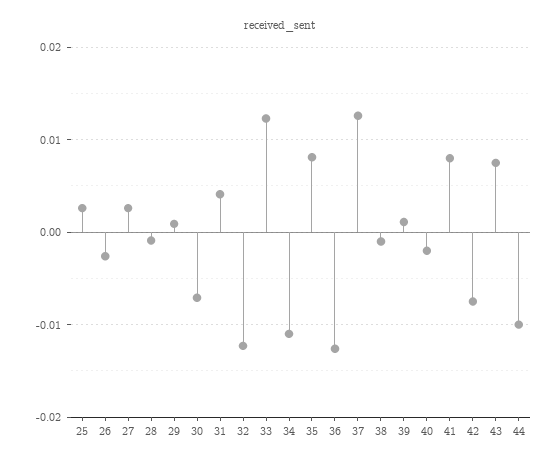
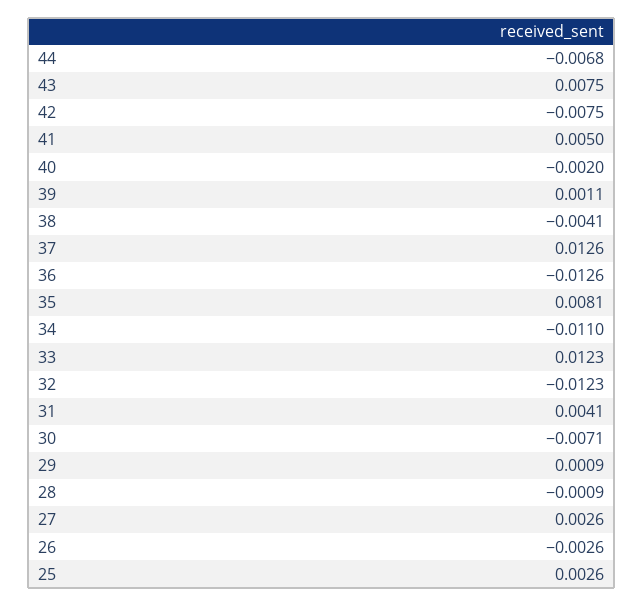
  {
    "25": 0.0026,
    "26": -0.0026,
    "27": 0.0026,
    "28": -0.0009,
    "29": 0.0009,
    "30": -0.0071,
    "31": 0.0041,
    "32": -0.0123,
    "33": 0.0123,
    "34": -0.011,
    "35": 0.0081,
    "36": -0.0126,
    "37": 0.0126,
-   "38": -0.001,
+   "38": -0.0041,
    "39": 0.0011,
    "40": -0.002,
-   "41": 0.008,
+   "41": 0.005,
    "42": -0.0075,
    "43": 0.0075,
-   "44": -0.01
+   "44": -0.0068
  }

